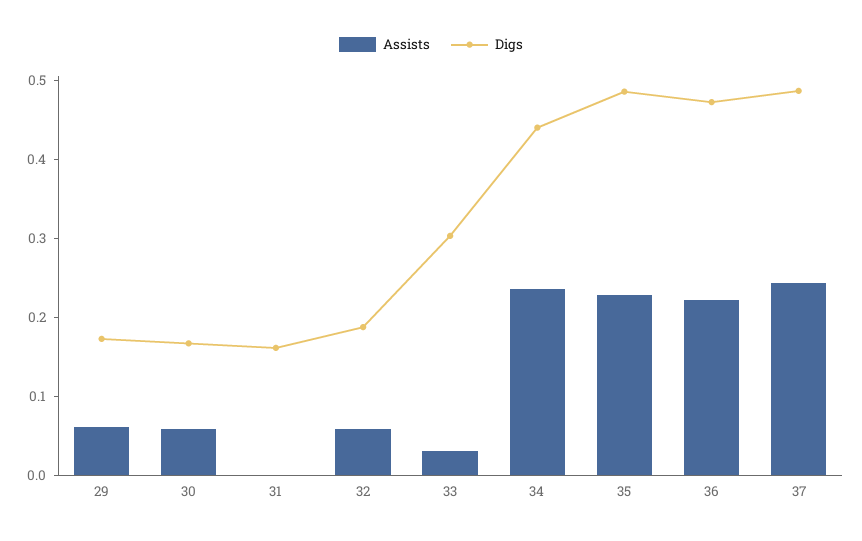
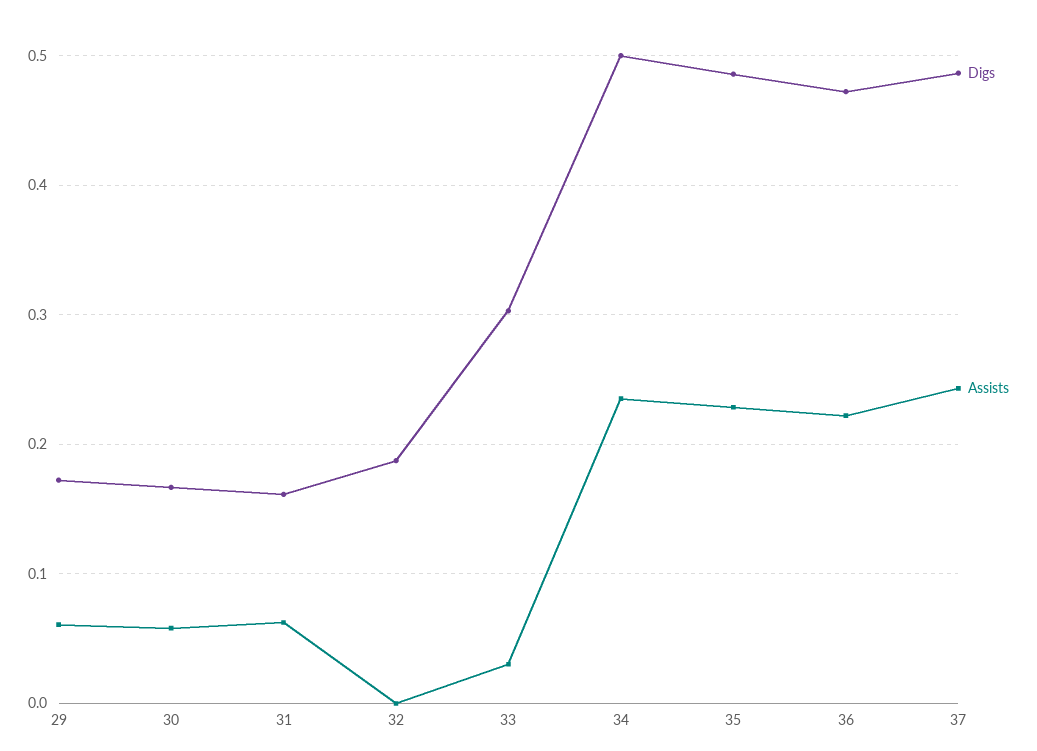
  {
    "Assists": {
      "29": 0.06,
      "30": 0.06,
-     "31": 0,
+     "31": 0.06,
-     "32": 0.06,
+     "32": 0,
      "33": 0.03,
      "34": 0.24,
      "35": 0.23,
      "36": 0.22,
      "37": 0.24
    },
    "Digs": {
      "29": 0.17,
      "30": 0.17,
      "31": 0.16,
      "32": 0.19,
      "33": 0.3,
-     "34": 0.44,
+     "34": 0.5,
      "35": 0.49,
      "36": 0.47,
      "37": 0.49
    }
  }

